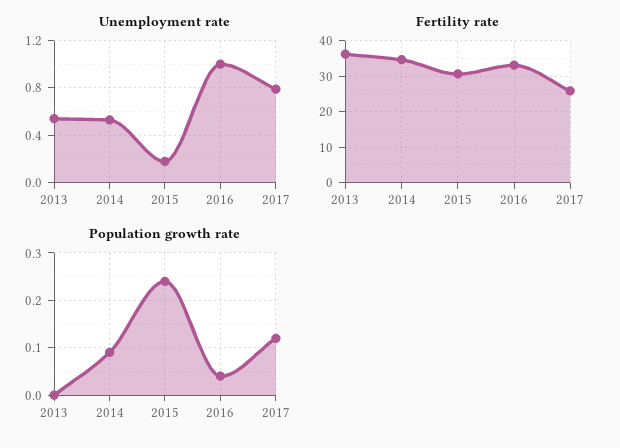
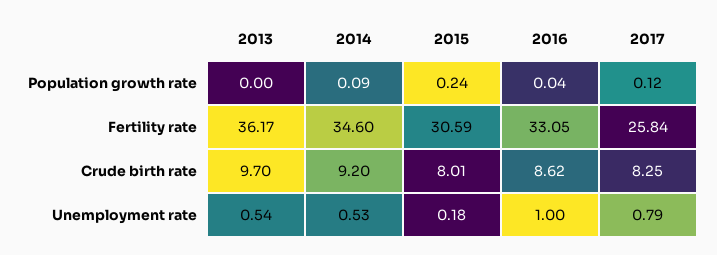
  {
    "Unemployment rate": {
      "2013": 0.54,
      "2014": 0.53,
      "2015": 0.18,
      "2016": 1,
      "2017": 0.79
    },
    "Fertility rate": {
      "2013": 36.17,
      "2014": 34.6,
      "2015": 30.59,
      "2016": 33.05,
      "2017": 25.84
    },
    "Population growth rate": {
      "2013": 0,
      "2014": 0.09,
      "2015": 0.24,
      "2016": 0.04,
      "2017": 0.12
-   }
+   },
+   "Crude birth rate": {
+     "2013": 9.7,
+     "2014": 9.2,
+     "2015": 8.01,
+     "2016": 8.62,
+     "2017": 8.25
+   }
  }

